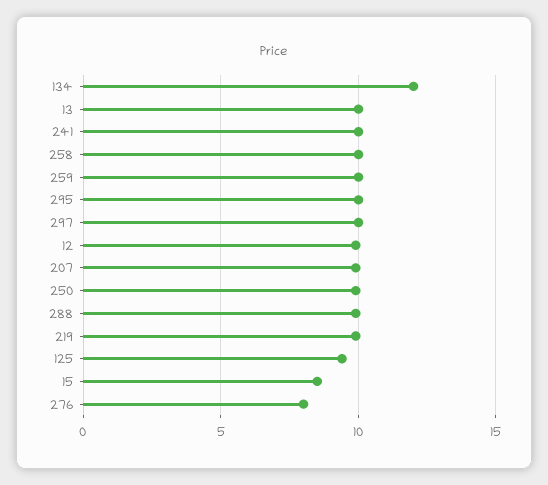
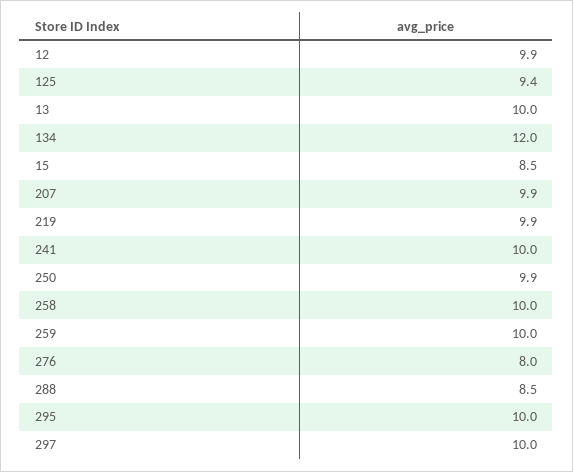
  {
    "134": 12,
    "13": 10,
    "241": 10,
    "258": 10,
    "259": 10,
    "295": 10,
    "297": 10,
    "12": 9.9,
    "207": 9.9,
    "250": 9.9,
-   "288": 10,
+   "288": 8.5,
    "219": 9.9,
    "125": 9.4,
    "15": 8.5,
    "276": 8
  }

